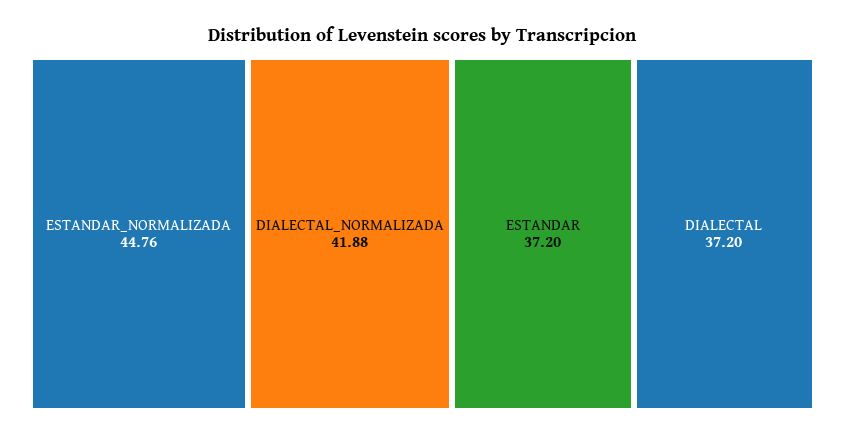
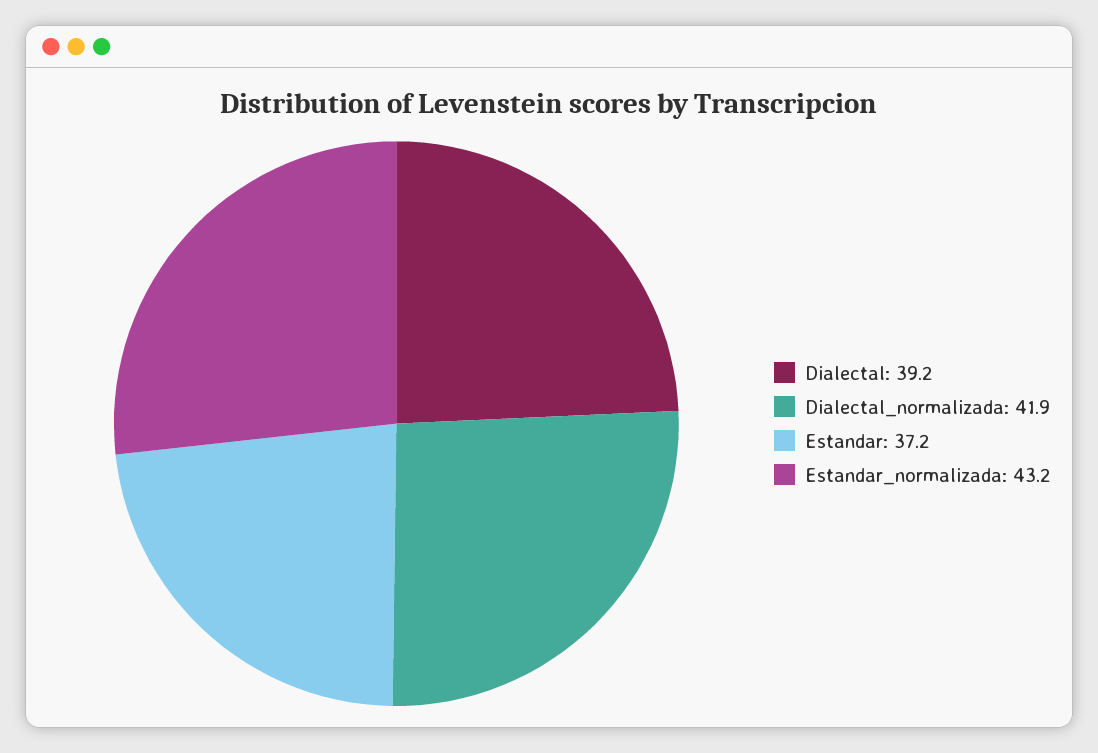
  {
-   "ESTANDAR_NORMALIZADA": 44.76,
+   "ESTANDAR_NORMALIZADA": 43.2,
    "DIALECTAL_NORMALIZADA": 41.88,
    "ESTANDAR": 37.2,
-   "DIALECTAL": 37.2
+   "DIALECTAL": 39.2
  }

